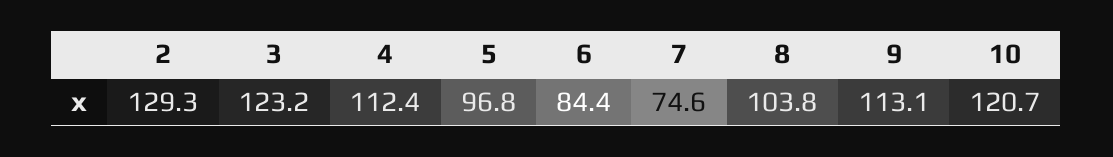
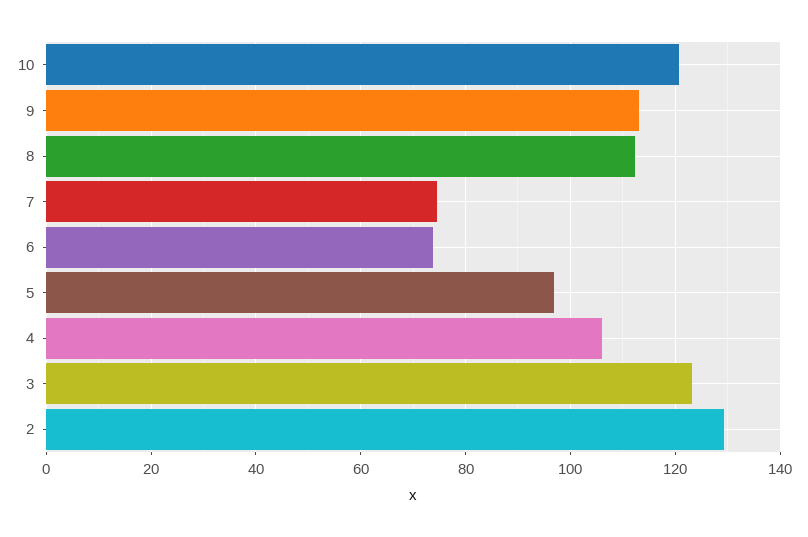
  {
    "2": 129.3,
    "3": 123.2,
-   "4": 112.4,
+   "4": 106,
    "5": 96.8,
-   "6": 84.4,
+   "6": 74,
    "7": 74.6,
-   "8": 103.8,
+   "8": 112,
    "9": 113.1,
    "10": 120.7
  }

